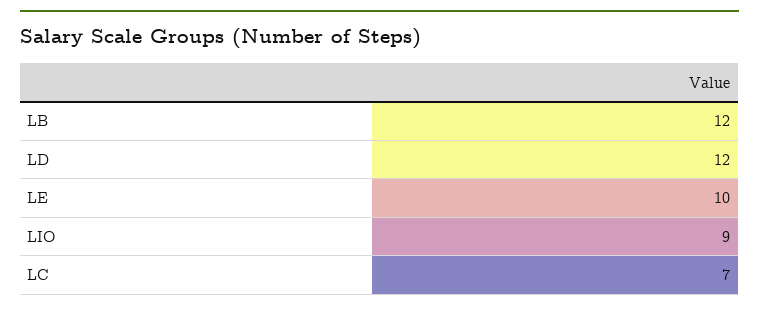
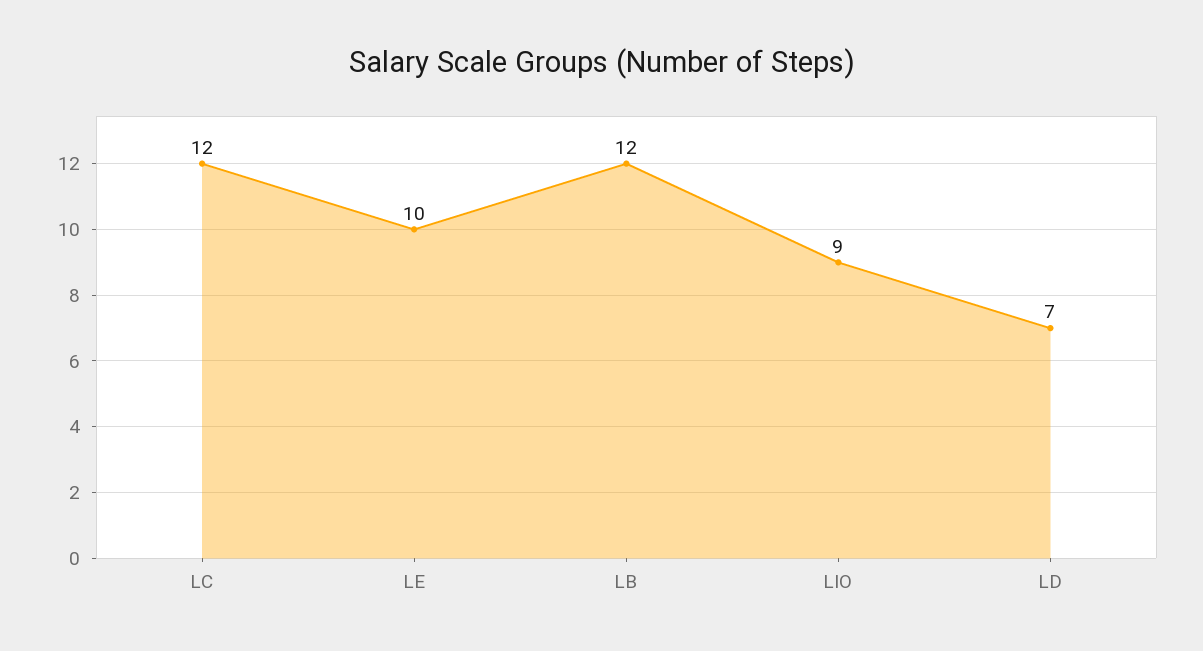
  {
    "LB": 12,
-   "LD": 12,
+   "LD": 7,
    "LE": 10,
    "LIO": 9,
-   "LC": 7
+   "LC": 12
  }

